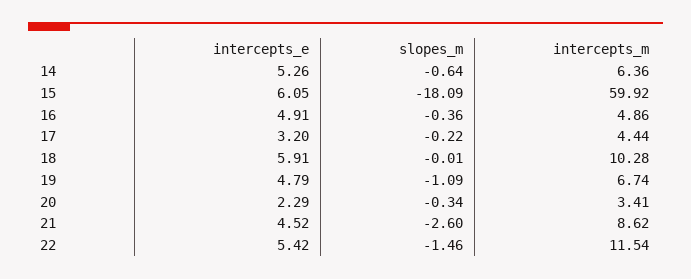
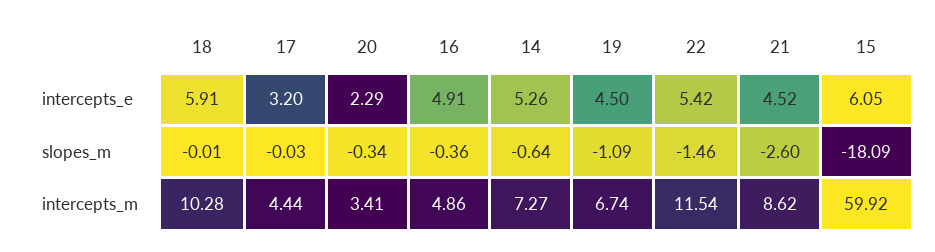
  {
    "intercepts_e": {
      "14": 5.26,
      "15": 6.05,
      "16": 4.91,
      "17": 3.2,
      "18": 5.91,
-     "19": 4.79,
+     "19": 4.5,
      "20": 2.29,
      "21": 4.52,
      "22": 5.42
    },
    "slopes_m": {
      "14": -0.64,
      "15": -18.09,
      "16": -0.36,
-     "17": -0.22,
+     "17": -0.03,
      "18": -0.01,
      "19": -1.09,
      "20": -0.34,
      "21": -2.6,
      "22": -1.46
    },
    "intercepts_m": {
-     "14": 6.36,
+     "14": 7.27,
      "15": 59.92,
      "16": 4.86,
      "17": 4.44,
      "18": 10.28,
      "19": 6.74,
      "20": 3.41,
      "21": 8.62,
      "22": 11.54
    }
  }

